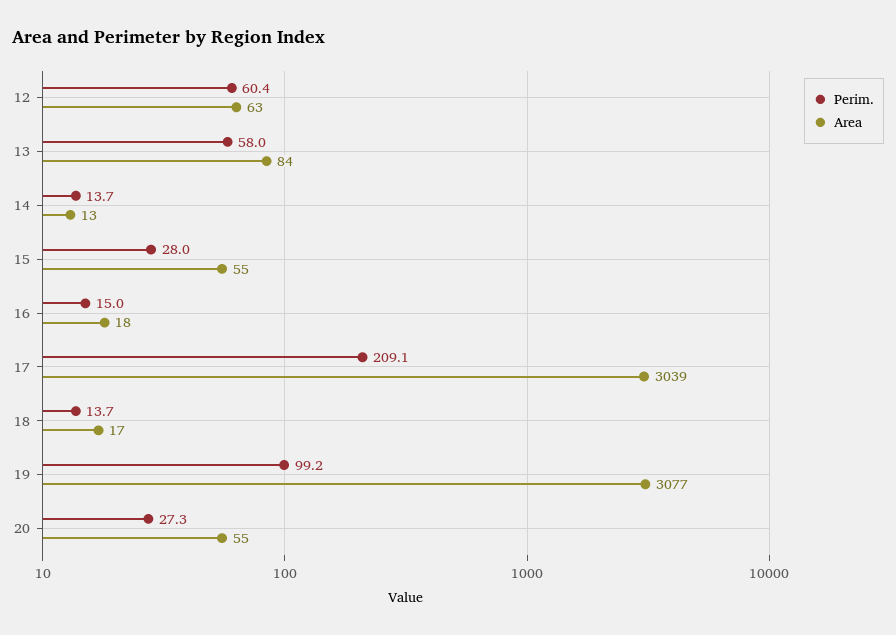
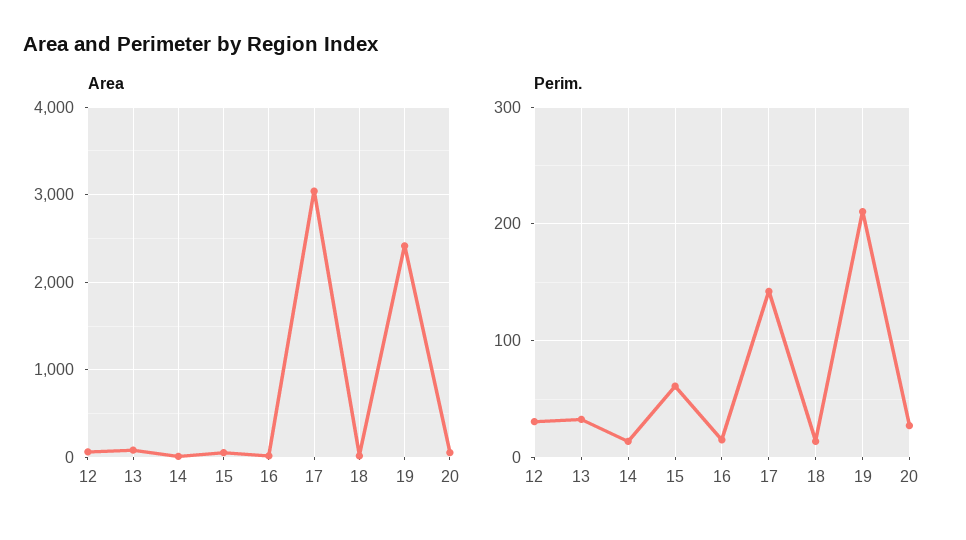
  {
    "Perim.": {
-     "12": 60.4,
+     "12": 30,
-     "13": 58,
+     "13": 30,
      "14": 13.7,
-     "15": 28,
+     "15": 60,
      "16": 15,
-     "17": 209.1,
+     "17": 140,
      "18": 13.7,
-     "19": 99.2,
+     "19": 210,
      "20": 27.3
    },
    "Area": {
      "12": 63,
      "13": 84,
      "14": 13,
      "15": 55,
      "16": 18,
      "17": 3039,
      "18": 17,
-     "19": 3077,
+     "19": 2400,
      "20": 55
    }
  }

